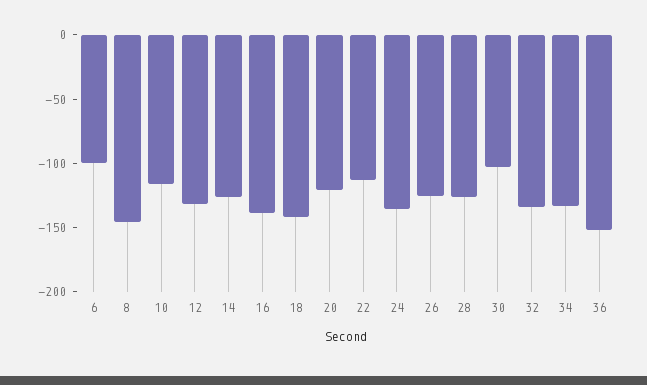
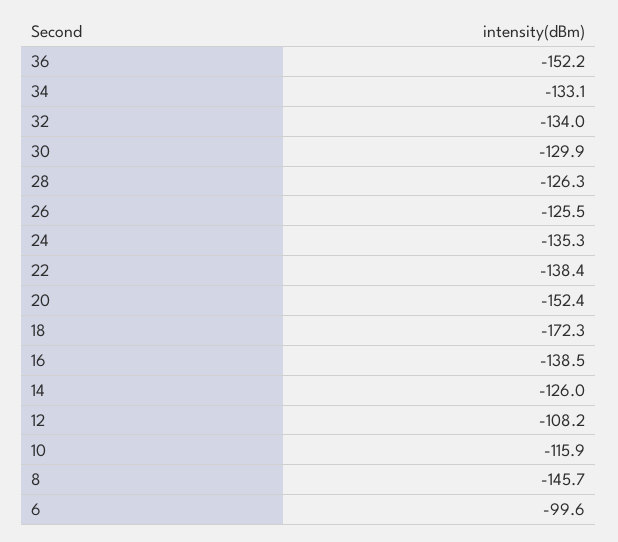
  {
    "6": -99.6,
    "8": -145.7,
    "10": -115.9,
-   "12": -130,
+   "12": -108.2,
    "14": -126,
    "16": -138.5,
-   "18": -140,
+   "18": -172.3,
-   "20": -120,
+   "20": -152.4,
-   "22": -110,
+   "22": -138.4,
    "24": -135.3,
    "26": -125.5,
    "28": -126.3,
-   "30": -100,
+   "30": -129.9,
    "32": -134,
    "34": -133.1,
    "36": -152.2
  }

